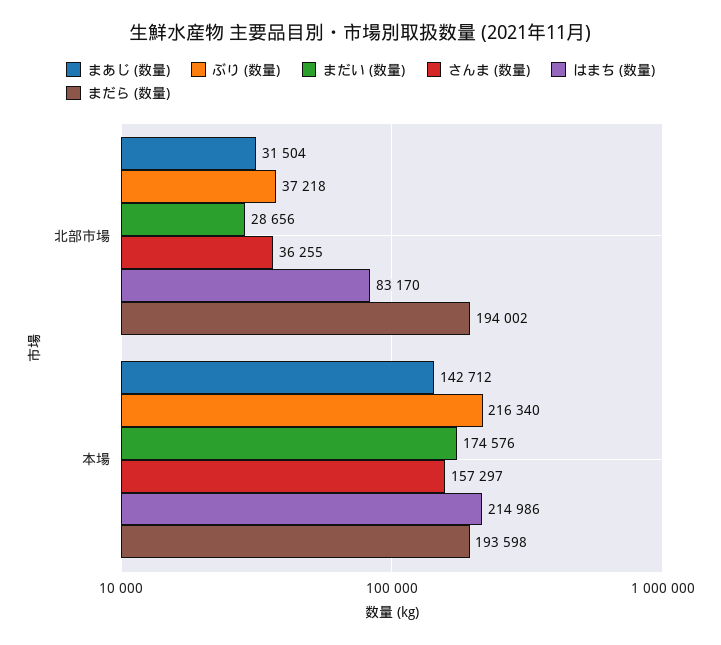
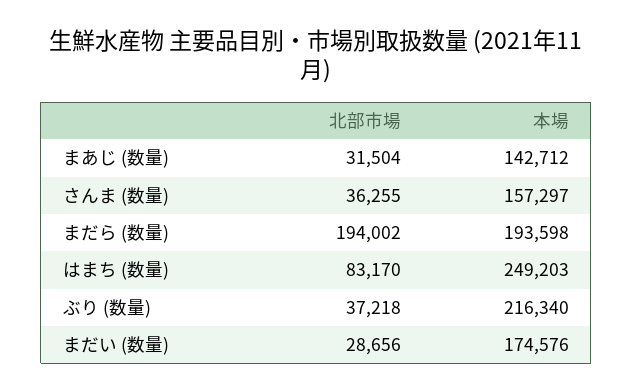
  {
    "まあじ (数量)": {
      "北部市場": 31504,
      "本場": 142712
    },
    "ぶり (数量)": {
      "北部市場": 37218,
      "本場": 216340
    },
    "まだい (数量)": {
      "北部市場": 28656,
      "本場": 174576
    },
    "さんま (数量)": {
      "北部市場": 36255,
      "本場": 157297
    },
    "はまち (数量)": {
      "北部市場": 83170,
-     "本場": 214986
+     "本場": 249203
    },
    "まだら (数量)": {
      "北部市場": 194002,
      "本場": 193598
    }
  }

